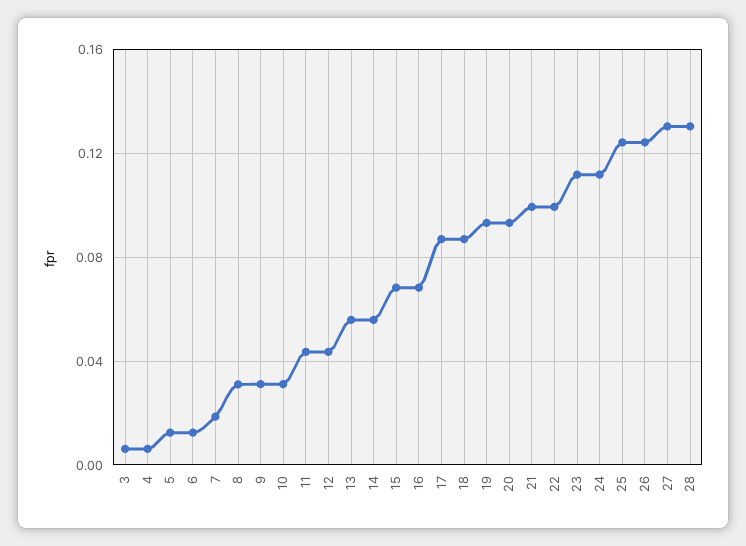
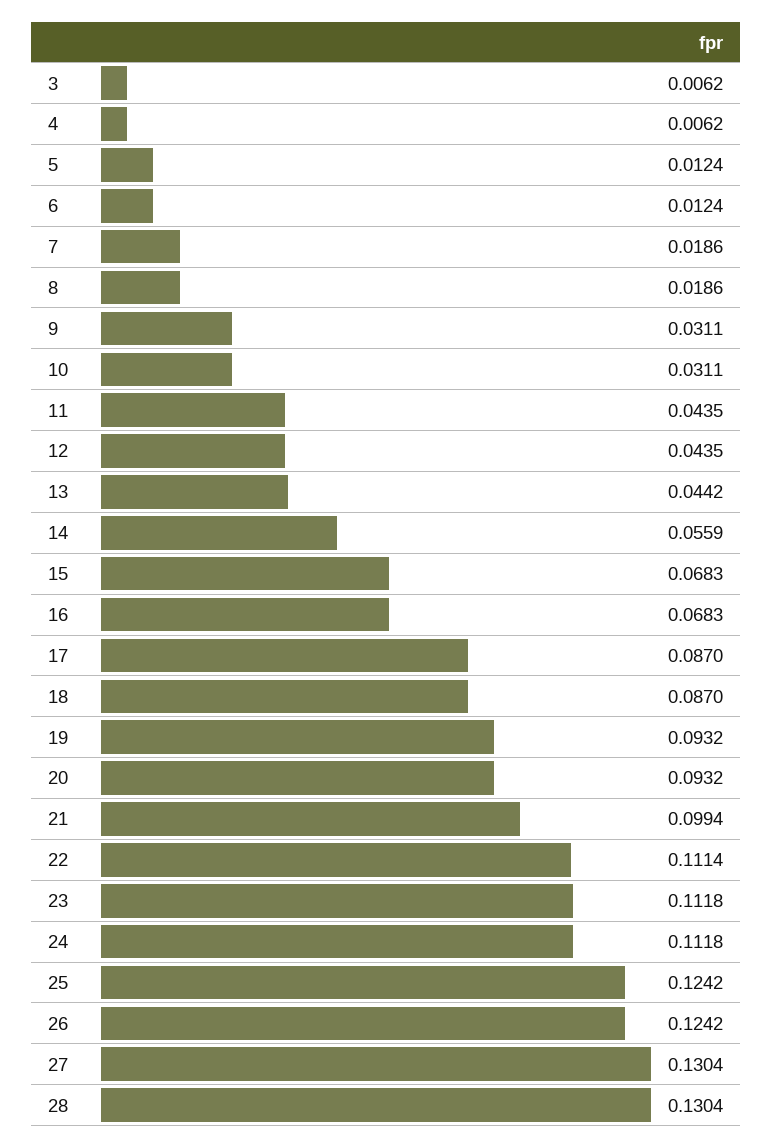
  {
    "3": 0.0062,
    "4": 0.0062,
    "5": 0.0124,
    "6": 0.0124,
    "7": 0.0186,
-   "8": 0.03,
+   "8": 0.0186,
    "9": 0.0311,
    "10": 0.0311,
    "11": 0.0435,
    "12": 0.0435,
-   "13": 0.055,
+   "13": 0.0442,
    "14": 0.0559,
    "15": 0.0683,
    "16": 0.0683,
    "17": 0.087,
    "18": 0.087,
    "19": 0.0932,
    "20": 0.0932,
    "21": 0.0994,
-   "22": 0.1,
+   "22": 0.1114,
    "23": 0.1118,
    "24": 0.1118,
    "25": 0.1242,
    "26": 0.1242,
    "27": 0.1304,
    "28": 0.1304
  }

